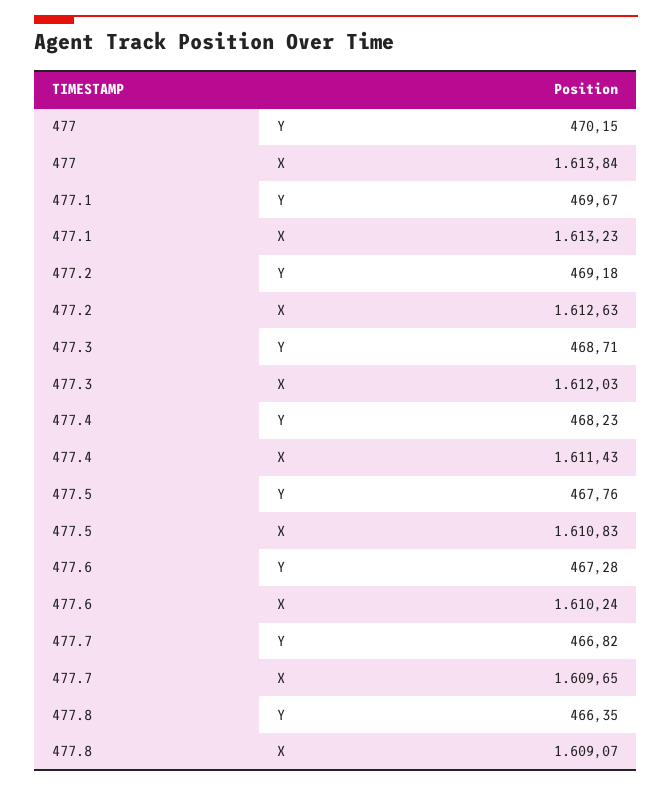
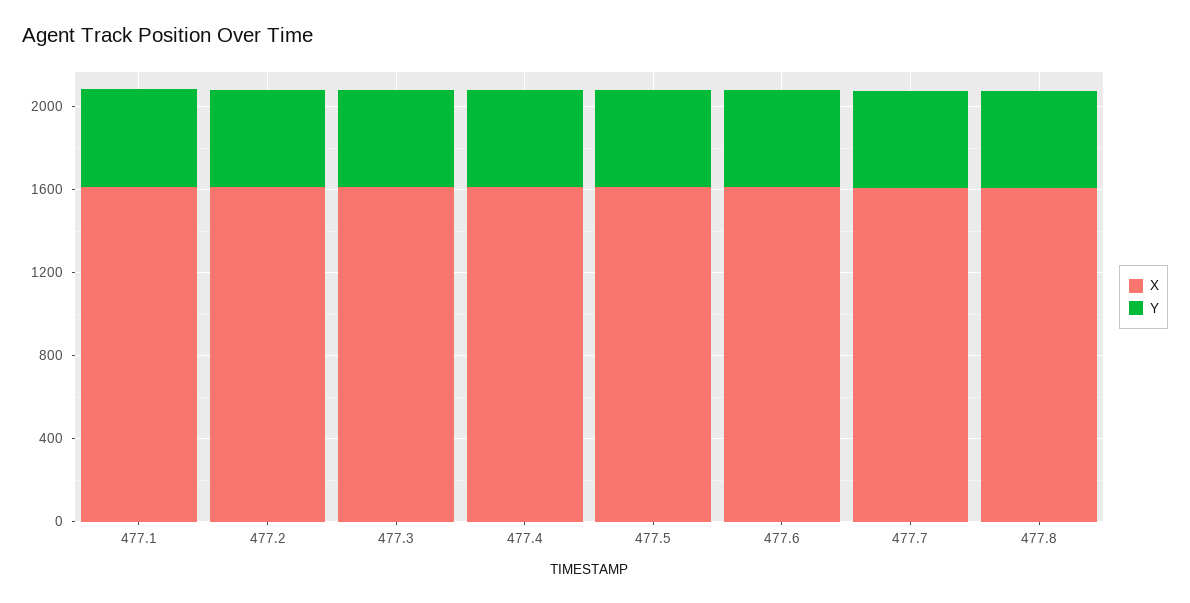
  {
    "Y": {
-     "477": 470.15,
      "477.1": 469.67,
      "477.2": 469.18,
      "477.3": 468.71,
      "477.4": 468.23,
      "477.5": 467.76,
      "477.6": 467.28,
      "477.7": 466.82,
      "477.8": 466.35
    },
    "X": {
-     "477": 1613.84,
      "477.1": 1613.23,
      "477.2": 1612.63,
      "477.3": 1612.03,
      "477.4": 1611.43,
      "477.5": 1610.83,
      "477.6": 1610.24,
      "477.7": 1609.65,
      "477.8": 1609.07
    }
  }

